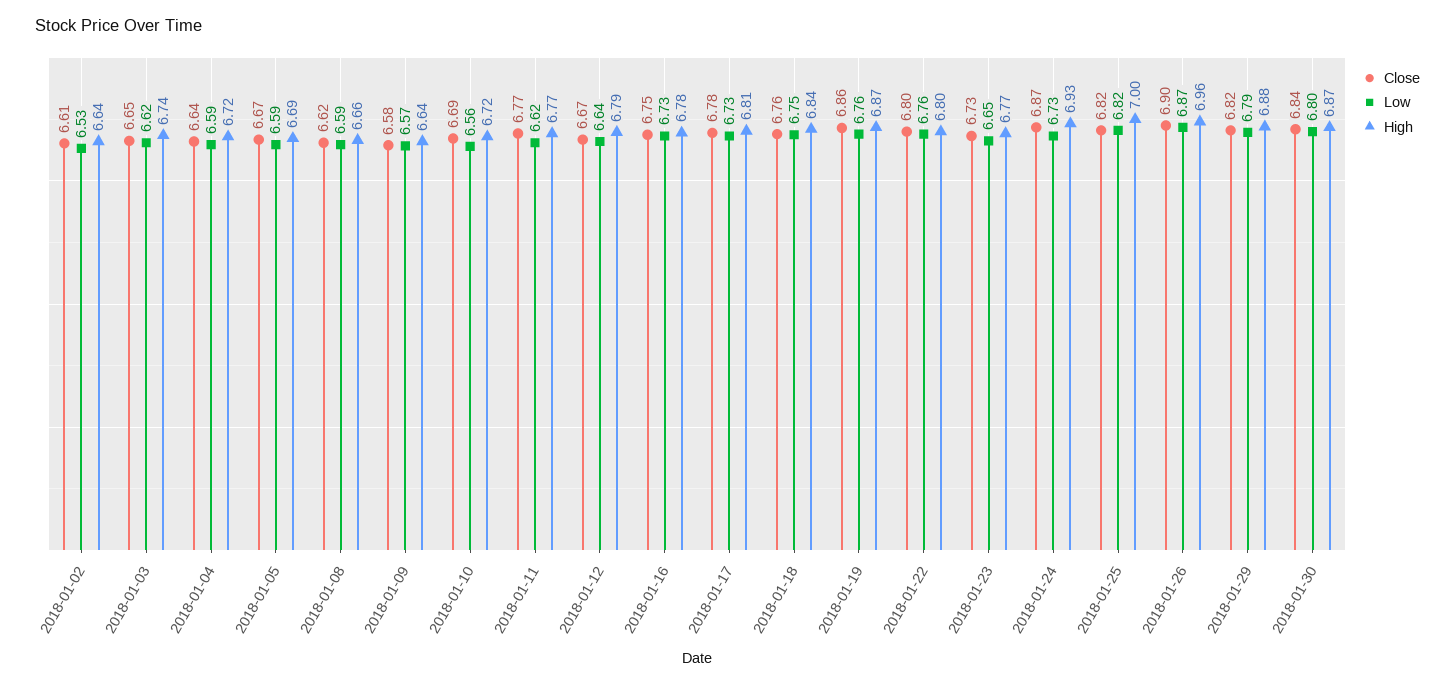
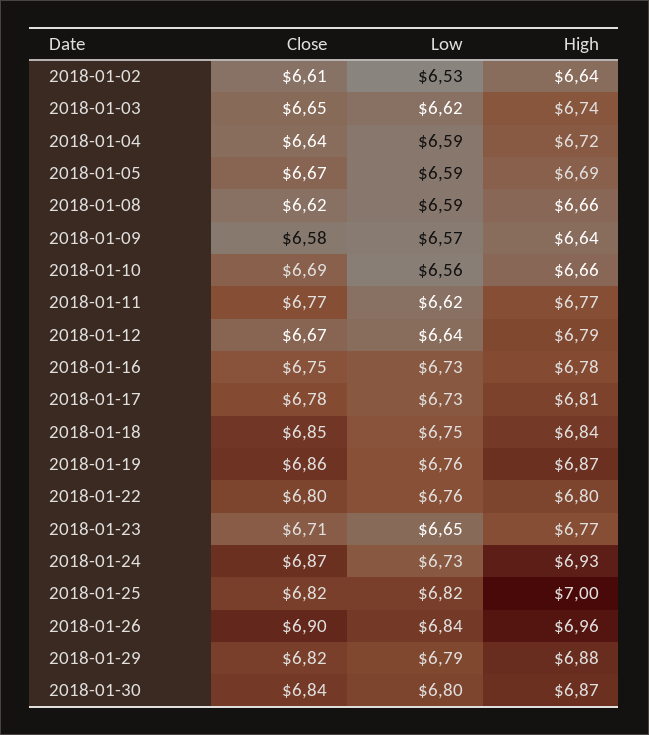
  {
    "Close": {
      "2018-01-02": 6.61,
      "2018-01-03": 6.65,
      "2018-01-04": 6.64,
      "2018-01-05": 6.67,
      "2018-01-08": 6.62,
      "2018-01-09": 6.58,
      "2018-01-10": 6.69,
      "2018-01-11": 6.77,
      "2018-01-12": 6.67,
      "2018-01-16": 6.75,
      "2018-01-17": 6.78,
-     "2018-01-18": 6.76,
+     "2018-01-18": 6.85,
      "2018-01-19": 6.86,
      "2018-01-22": 6.8,
-     "2018-01-23": 6.73,
+     "2018-01-23": 6.71,
      "2018-01-24": 6.87,
      "2018-01-25": 6.82,
      "2018-01-26": 6.9,
      "2018-01-29": 6.82,
      "2018-01-30": 6.84
    },
    "Low": {
      "2018-01-02": 6.53,
      "2018-01-03": 6.62,
      "2018-01-04": 6.59,
      "2018-01-05": 6.59,
      "2018-01-08": 6.59,
      "2018-01-09": 6.57,
      "2018-01-10": 6.56,
      "2018-01-11": 6.62,
      "2018-01-12": 6.64,
      "2018-01-16": 6.73,
      "2018-01-17": 6.73,
      "2018-01-18": 6.75,
      "2018-01-19": 6.76,
      "2018-01-22": 6.76,
      "2018-01-23": 6.65,
      "2018-01-24": 6.73,
      "2018-01-25": 6.82,
-     "2018-01-26": 6.87,
+     "2018-01-26": 6.84,
      "2018-01-29": 6.79,
      "2018-01-30": 6.8
    },
    "High": {
      "2018-01-02": 6.64,
      "2018-01-03": 6.74,
      "2018-01-04": 6.72,
      "2018-01-05": 6.69,
      "2018-01-08": 6.66,
      "2018-01-09": 6.64,
-     "2018-01-10": 6.72,
+     "2018-01-10": 6.66,
      "2018-01-11": 6.77,
      "2018-01-12": 6.79,
      "2018-01-16": 6.78,
      "2018-01-17": 6.81,
      "2018-01-18": 6.84,
      "2018-01-19": 6.87,
      "2018-01-22": 6.8,
      "2018-01-23": 6.77,
      "2018-01-24": 6.93,
      "2018-01-25": 7,
      "2018-01-26": 6.96,
      "2018-01-29": 6.88,
      "2018-01-30": 6.87
    }
  }

